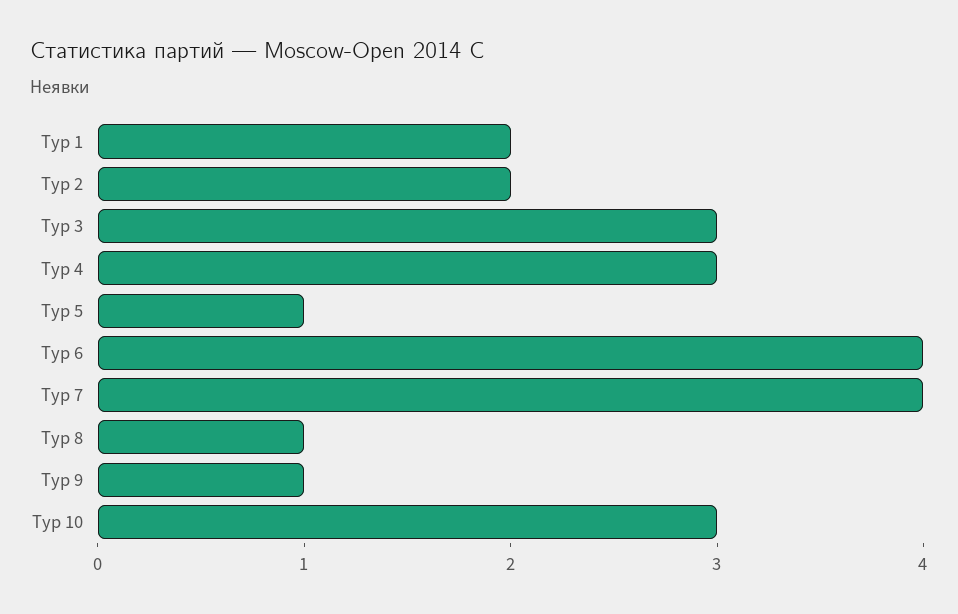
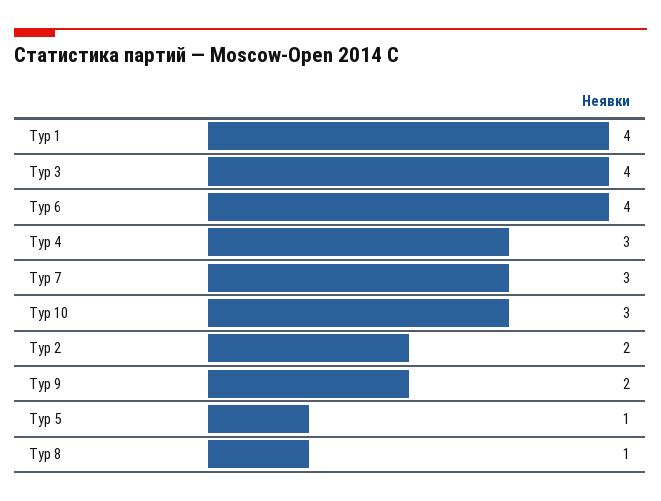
  {
-   "Тур 1": 2,
+   "Тур 1": 4,
    "Тур 2": 2,
-   "Тур 3": 3,
+   "Тур 3": 4,
    "Тур 4": 3,
    "Тур 5": 1,
    "Тур 6": 4,
-   "Тур 7": 4,
+   "Тур 7": 3,
    "Тур 8": 1,
-   "Тур 9": 1,
+   "Тур 9": 2,
    "Тур 10": 3
  }

